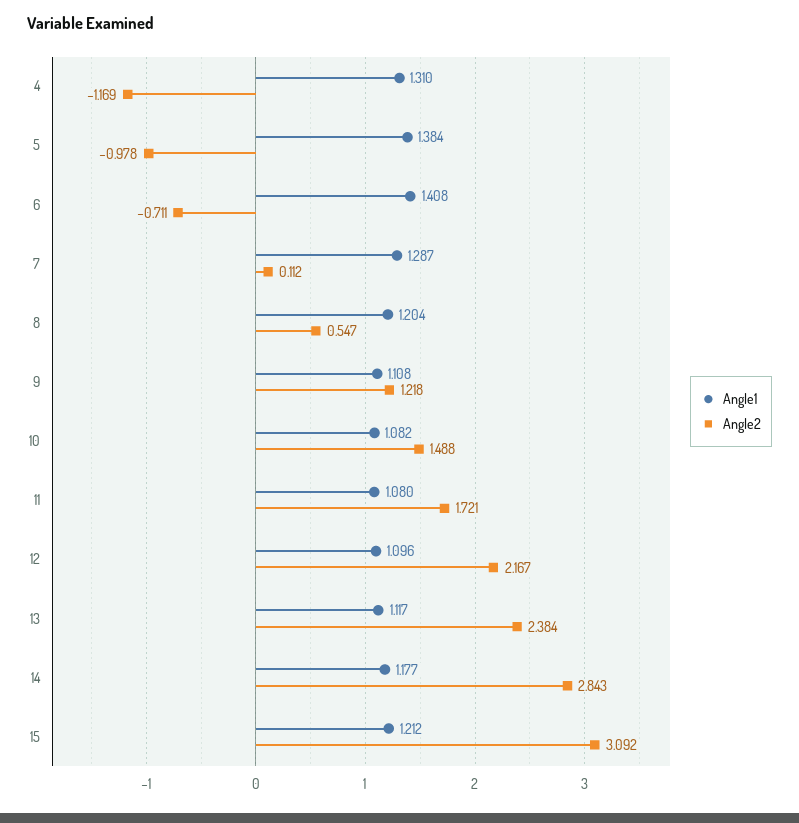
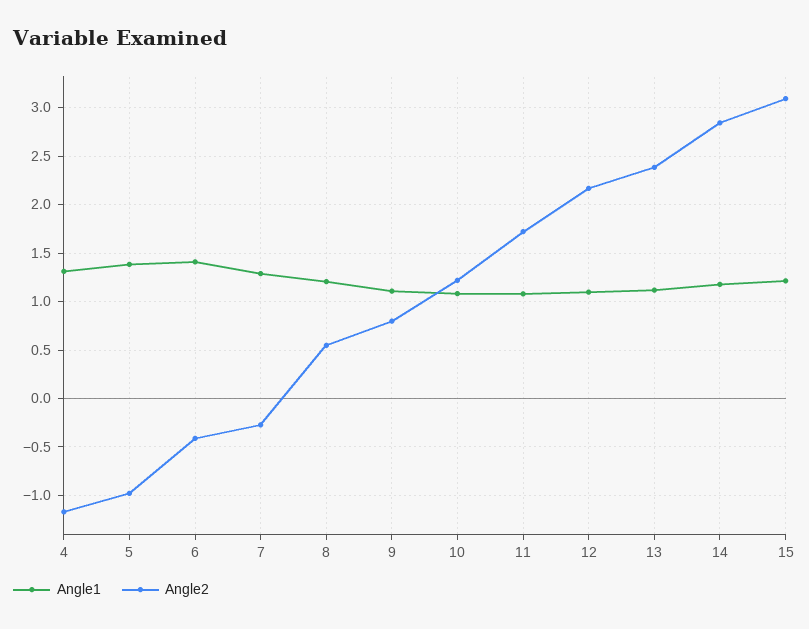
  {
    "Angle1": {
      "4": 1.31,
      "5": 1.384,
      "6": 1.408,
      "7": 1.287,
      "8": 1.204,
      "9": 1.108,
      "10": 1.082,
      "11": 1.08,
      "12": 1.096,
      "13": 1.117,
      "14": 1.177,
      "15": 1.212
    },
    "Angle2": {
      "4": -1.169,
      "5": -0.978,
-     "6": -0.711,
+     "6": -0.4,
-     "7": 0.112,
+     "7": -0.3,
      "8": 0.547,
-     "9": 1.218,
+     "9": 0.8,
-     "10": 1.488,
+     "10": 1.2,
      "11": 1.721,
      "12": 2.167,
      "13": 2.384,
      "14": 2.843,
      "15": 3.092
    }
  }

